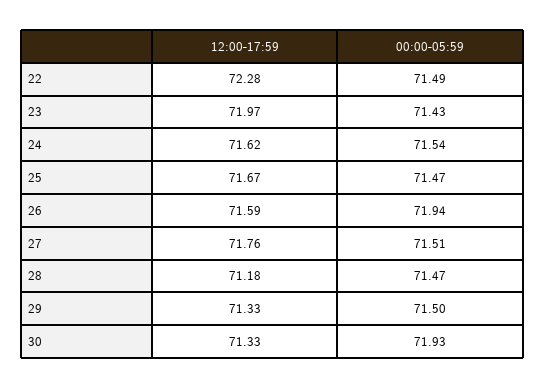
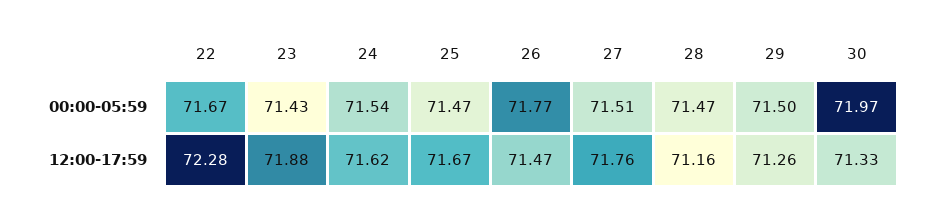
  {
    "12:00-17:59": {
      "22": 72.28,
-     "23": 71.97,
+     "23": 71.88,
      "24": 71.62,
      "25": 71.67,
-     "26": 71.59,
+     "26": 71.47,
      "27": 71.76,
-     "28": 71.18,
+     "28": 71.16,
-     "29": 71.33,
+     "29": 71.26,
      "30": 71.33
    },
    "00:00-05:59": {
-     "22": 71.49,
+     "22": 71.67,
      "23": 71.43,
      "24": 71.54,
      "25": 71.47,
-     "26": 71.94,
+     "26": 71.77,
      "27": 71.51,
      "28": 71.47,
      "29": 71.5,
-     "30": 71.93
+     "30": 71.97
    }
  }

